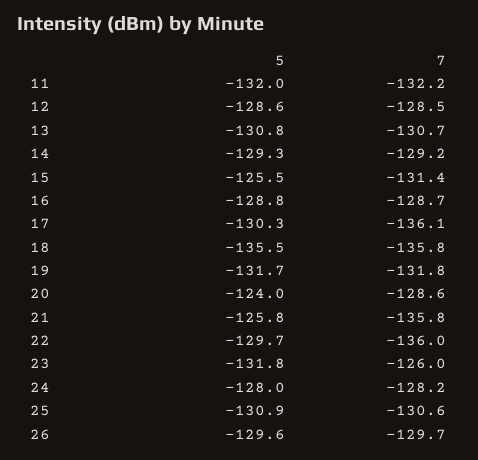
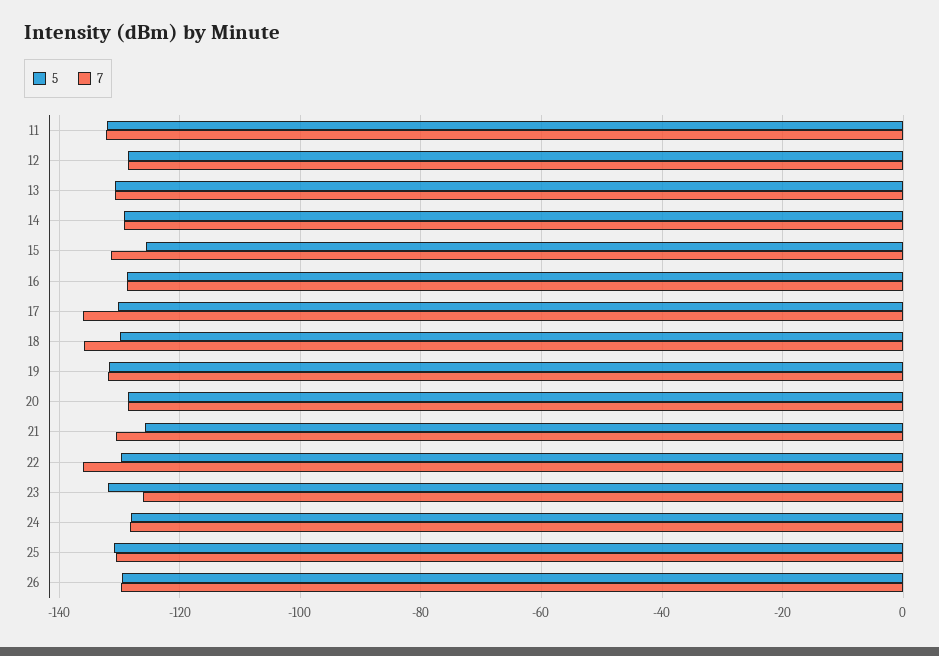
  {
    "5": {
      "11": -132,
      "12": -128.6,
      "13": -130.8,
      "14": -129.3,
      "15": -125.5,
      "16": -128.8,
      "17": -130.3,
-     "18": -135.5,
+     "18": -130,
      "19": -131.7,
-     "20": -124,
+     "20": -128,
      "21": -125.8,
      "22": -129.7,
      "23": -131.8,
      "24": -128,
      "25": -130.9,
      "26": -129.6
    },
    "7": {
      "11": -132.2,
      "12": -128.5,
      "13": -130.7,
      "14": -129.2,
      "15": -131.4,
      "16": -128.7,
      "17": -136.1,
      "18": -135.8,
      "19": -131.8,
      "20": -128.6,
-     "21": -135.8,
+     "21": -130,
      "22": -136,
      "23": -126,
      "24": -128.2,
      "25": -130.6,
      "26": -129.7
    }
  }

